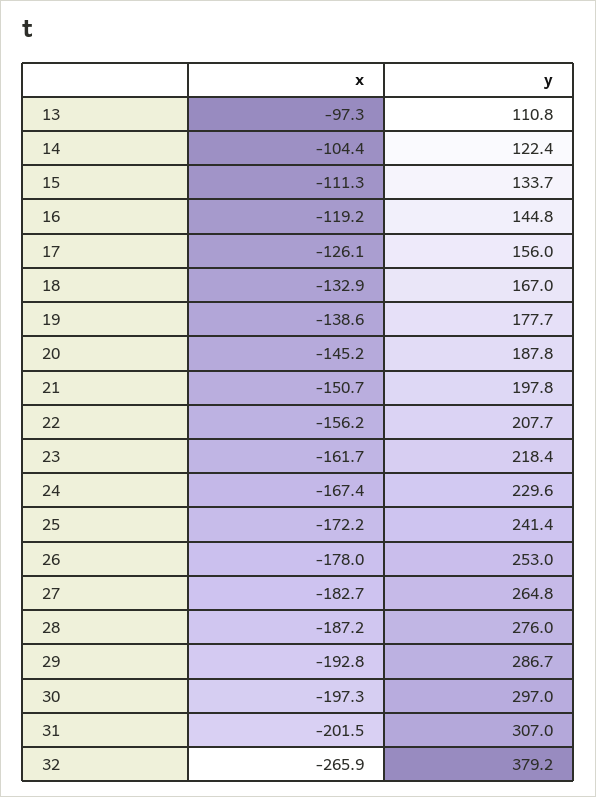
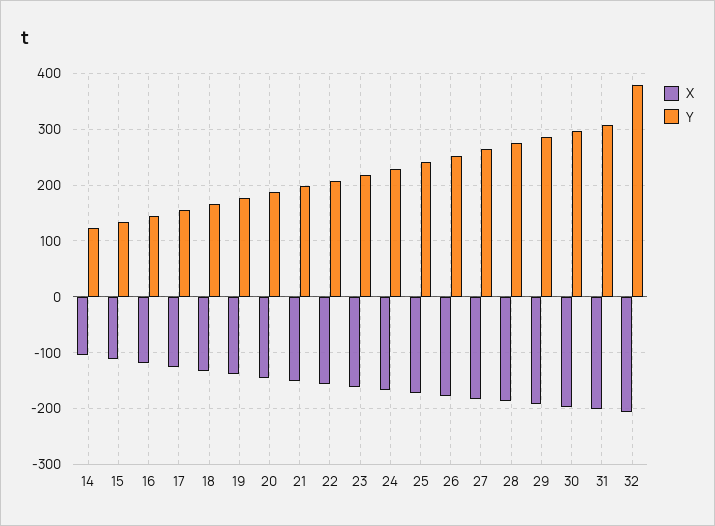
  {
    "x": {
-     "13": -97.3,
      "14": -104.4,
      "15": -111.3,
      "16": -119.2,
      "17": -126.1,
      "18": -132.9,
      "19": -138.6,
      "20": -145.2,
      "21": -150.7,
      "22": -156.2,
      "23": -161.7,
      "24": -167.4,
      "25": -172.2,
      "26": -178,
      "27": -182.7,
      "28": -187.2,
      "29": -192.8,
      "30": -197.3,
      "31": -201.5,
-     "32": -265.9
+     "32": -200
    },
    "y": {
-     "13": 110.8,
      "14": 122.4,
      "15": 133.7,
      "16": 144.8,
      "17": 156,
      "18": 167,
      "19": 177.7,
      "20": 187.8,
      "21": 197.8,
      "22": 207.7,
      "23": 218.4,
      "24": 229.6,
      "25": 241.4,
      "26": 253,
      "27": 264.8,
      "28": 276,
      "29": 286.7,
      "30": 297,
      "31": 307,
      "32": 379.2
    }
  }

